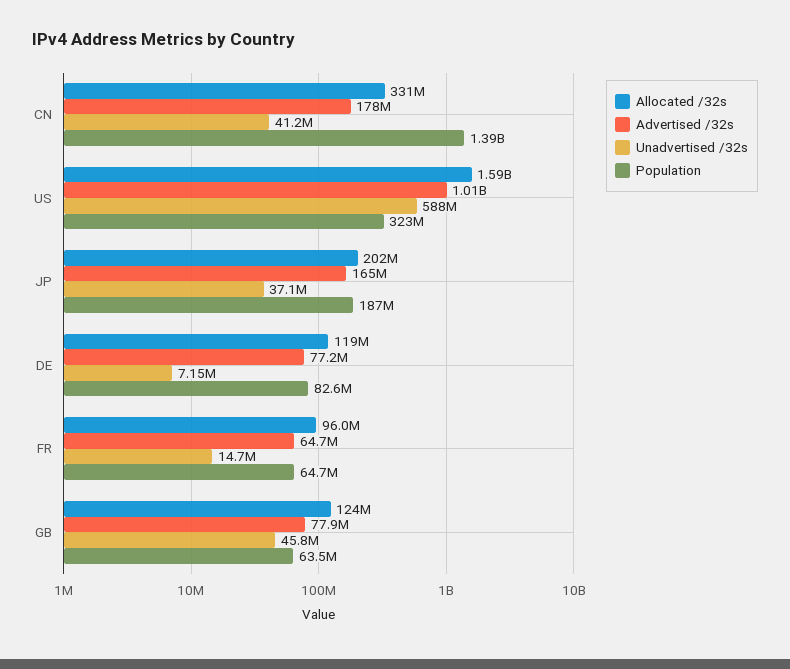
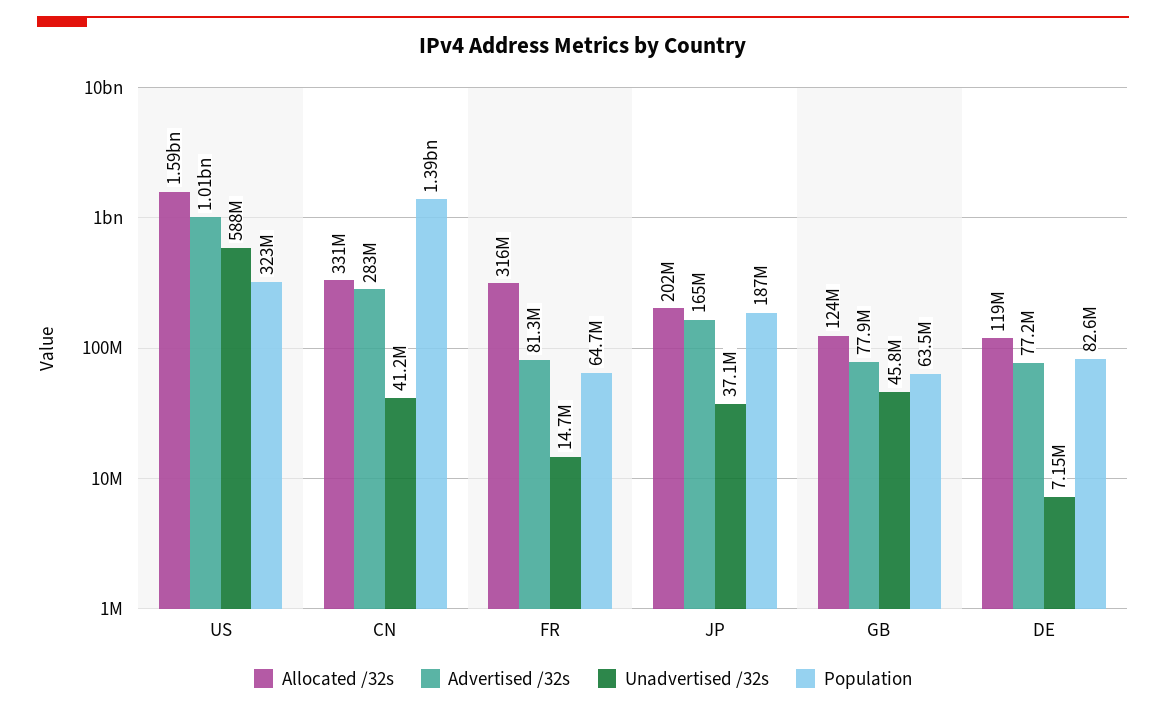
  {
    "Allocated /32s": {
      "CN": 331000000,
      "US": 1590000000,
      "JP": 202000000,
      "DE": 119000000,
-     "FR": 96000000,
+     "FR": 316000000,
      "GB": 124000000
    },
    "Advertised /32s": {
-     "CN": 178000000,
+     "CN": 283000000,
      "US": 1010000000,
      "JP": 165000000,
      "DE": 77200000,
-     "FR": 64700000,
+     "FR": 81300000,
      "GB": 77900000
    },
    "Unadvertised /32s": {
      "CN": 41200000,
      "US": 588000000,
      "JP": 37100000,
      "DE": 7150000,
      "FR": 14700000,
      "GB": 45800000
    },
    "Population": {
      "CN": 1390000000,
      "US": 323000000,
      "JP": 187000000,
      "DE": 82600000,
      "FR": 64700000,
      "GB": 63500000
    }
  }

